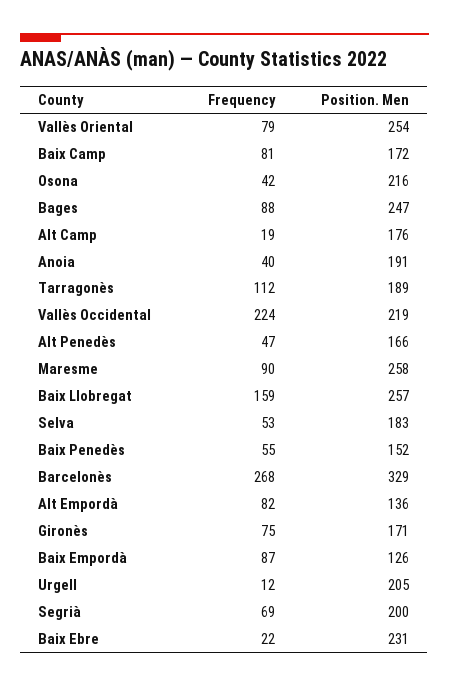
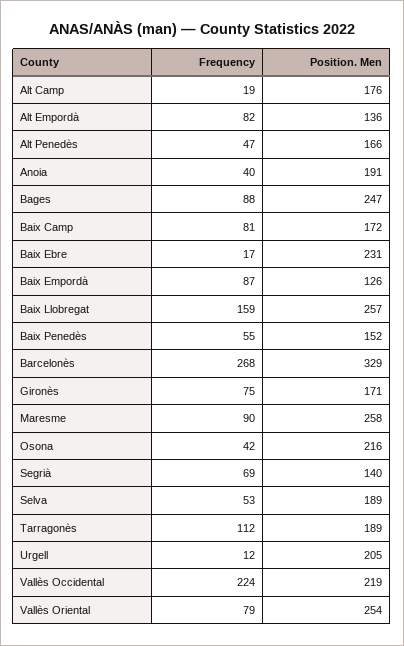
  {
    "Frequency": {
      "Vallès Oriental": 79,
      "Baix Camp": 81,
      "Osona": 42,
      "Bages": 88,
      "Alt Camp": 19,
      "Anoia": 40,
      "Tarragonès": 112,
      "Vallès Occidental": 224,
      "Alt Penedès": 47,
      "Maresme": 90,
      "Baix Llobregat": 159,
      "Selva": 53,
      "Baix Penedès": 55,
      "Barcelonès": 268,
      "Alt Empordà": 82,
      "Gironès": 75,
      "Baix Empordà": 87,
      "Urgell": 12,
      "Segrià": 69,
-     "Baix Ebre": 22
+     "Baix Ebre": 17
    },
    "Position. Men": {
      "Vallès Oriental": 254,
      "Baix Camp": 172,
      "Osona": 216,
      "Bages": 247,
      "Alt Camp": 176,
      "Anoia": 191,
      "Tarragonès": 189,
      "Vallès Occidental": 219,
      "Alt Penedès": 166,
      "Maresme": 258,
      "Baix Llobregat": 257,
-     "Selva": 183,
+     "Selva": 189,
      "Baix Penedès": 152,
      "Barcelonès": 329,
      "Alt Empordà": 136,
      "Gironès": 171,
      "Baix Empordà": 126,
      "Urgell": 205,
-     "Segrià": 200,
+     "Segrià": 140,
      "Baix Ebre": 231
    }
  }

